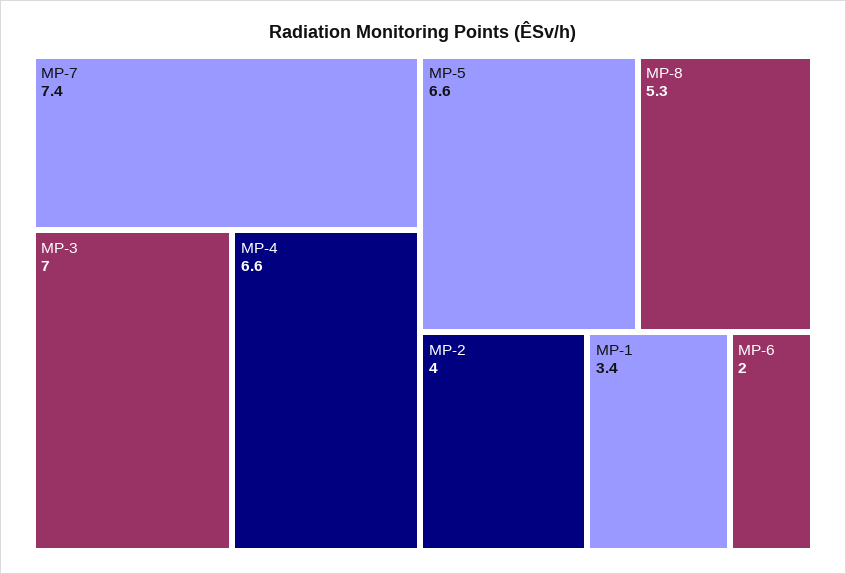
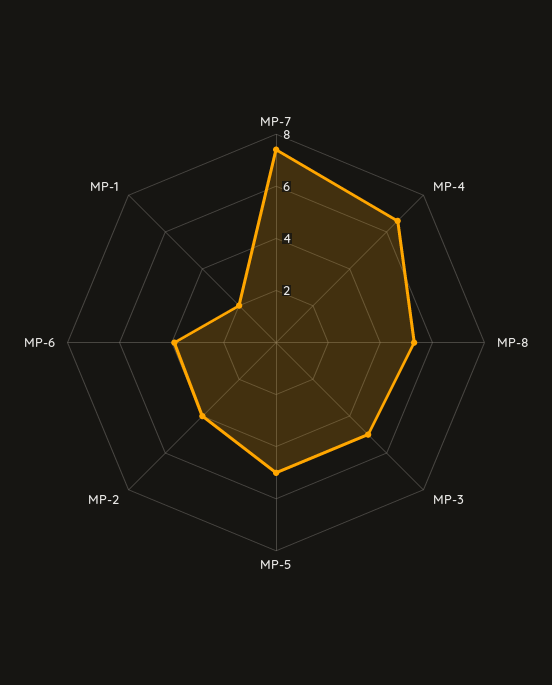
  {
    "MP-7": 7.4,
-   "MP-3": 7,
+   "MP-3": 5,
    "MP-4": 6.6,
-   "MP-5": 6.6,
+   "MP-5": 5,
    "MP-8": 5.3,
    "MP-2": 4,
-   "MP-1": 3.4,
+   "MP-1": 2,
-   "MP-6": 2
+   "MP-6": 4
  }

